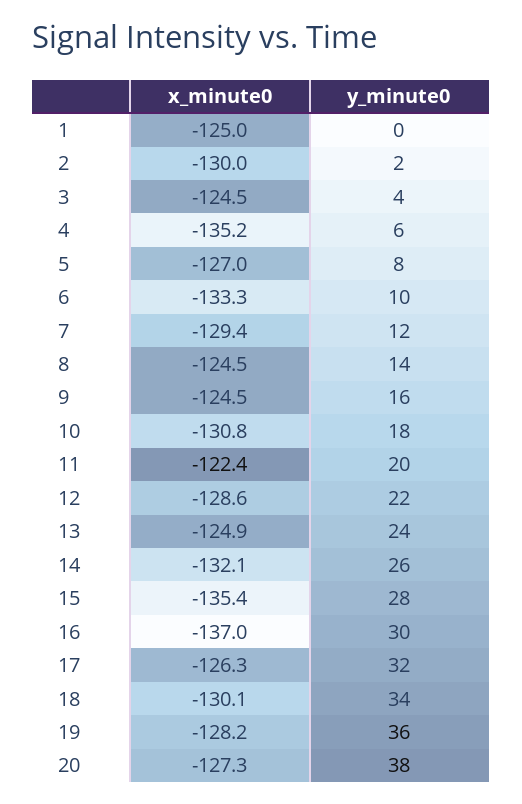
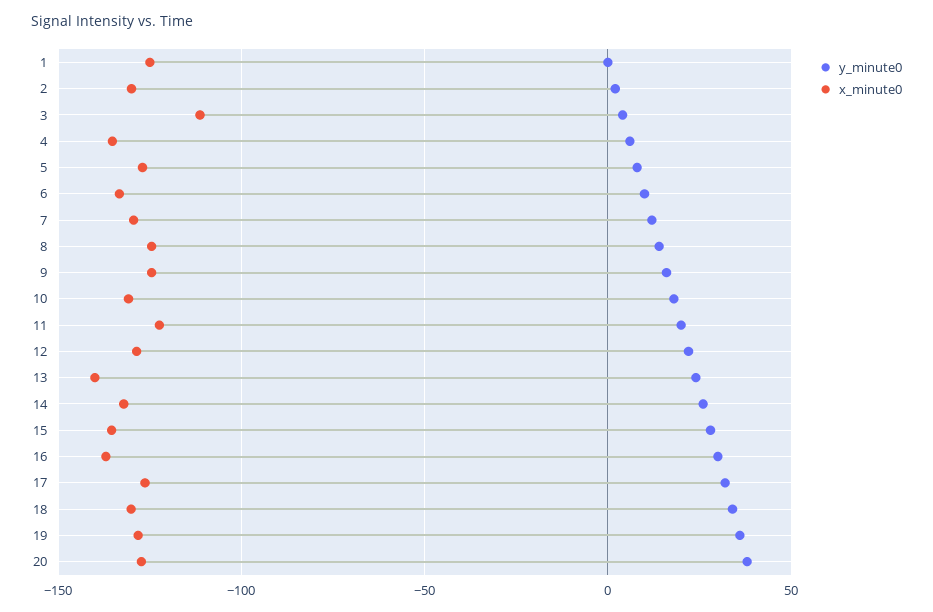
  {
    "x_minute0": {
      "1": -125,
      "2": -130,
-     "3": -124.5,
+     "3": -110,
      "4": -135.2,
      "5": -127,
      "6": -133.3,
      "7": -129.4,
      "8": -124.5,
      "9": -124.5,
      "10": -130.8,
      "11": -122.4,
      "12": -128.6,
-     "13": -124.9,
+     "13": -140,
      "14": -132.1,
      "15": -135.4,
      "16": -137,
      "17": -126.3,
      "18": -130.1,
      "19": -128.2,
      "20": -127.3
    },
    "y_minute0": {
      "1": 0,
      "2": 2,
      "3": 4,
      "4": 6,
      "5": 8,
      "6": 10,
      "7": 12,
      "8": 14,
      "9": 16,
      "10": 18,
      "11": 20,
      "12": 22,
      "13": 24,
      "14": 26,
      "15": 28,
      "16": 30,
      "17": 32,
      "18": 34,
      "19": 36,
      "20": 38
    }
  }

